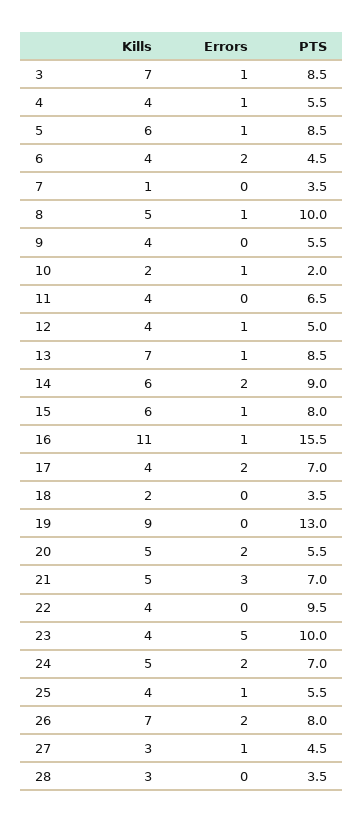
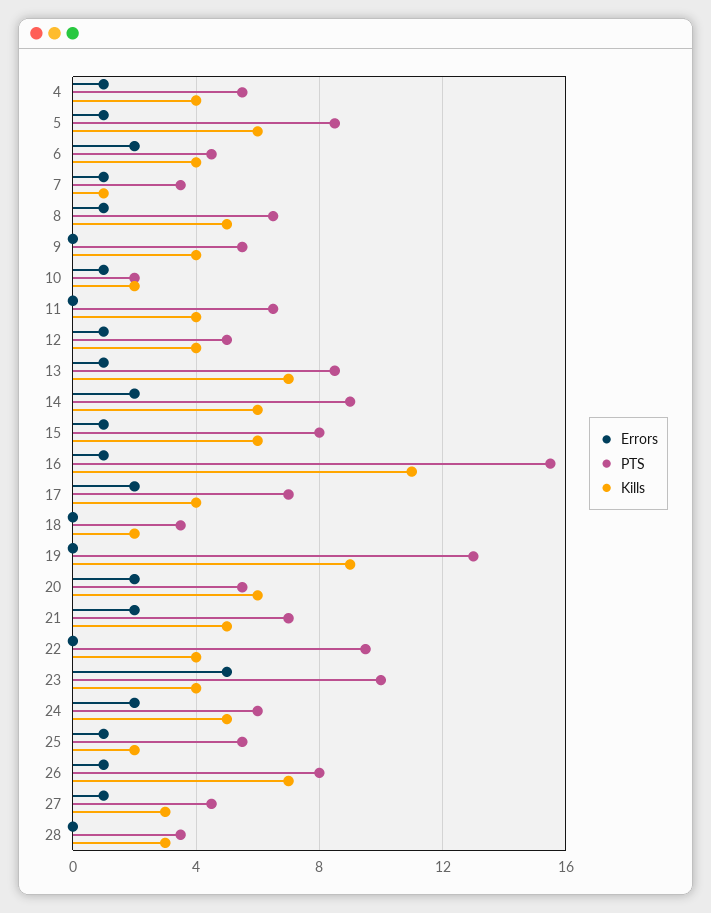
  {
    "Kills": {
-     "3": 7,
      "4": 4,
      "5": 6,
      "6": 4,
      "7": 1,
      "8": 5,
      "9": 4,
      "10": 2,
      "11": 4,
      "12": 4,
      "13": 7,
      "14": 6,
      "15": 6,
      "16": 11,
      "17": 4,
      "18": 2,
      "19": 9,
-     "20": 5,
+     "20": 6,
      "21": 5,
      "22": 4,
      "23": 4,
      "24": 5,
-     "25": 4,
+     "25": 2,
      "26": 7,
      "27": 3,
      "28": 3
    },
    "Errors": {
-     "3": 1,
      "4": 1,
      "5": 1,
      "6": 2,
-     "7": 0,
+     "7": 1,
      "8": 1,
      "9": 0,
      "10": 1,
      "11": 0,
      "12": 1,
      "13": 1,
      "14": 2,
      "15": 1,
      "16": 1,
      "17": 2,
      "18": 0,
      "19": 0,
      "20": 2,
-     "21": 3,
+     "21": 2,
      "22": 0,
      "23": 5,
      "24": 2,
      "25": 1,
-     "26": 2,
+     "26": 1,
      "27": 1,
      "28": 0
    },
    "PTS": {
-     "3": 8.5,
      "4": 5.5,
      "5": 8.5,
      "6": 4.5,
      "7": 3.5,
-     "8": 10,
+     "8": 6.5,
      "9": 5.5,
      "10": 2,
      "11": 6.5,
      "12": 5,
      "13": 8.5,
      "14": 9,
      "15": 8,
      "16": 15.5,
      "17": 7,
      "18": 3.5,
      "19": 13,
      "20": 5.5,
      "21": 7,
      "22": 9.5,
      "23": 10,
-     "24": 7,
+     "24": 6,
      "25": 5.5,
      "26": 8,
      "27": 4.5,
      "28": 3.5
    }
  }

